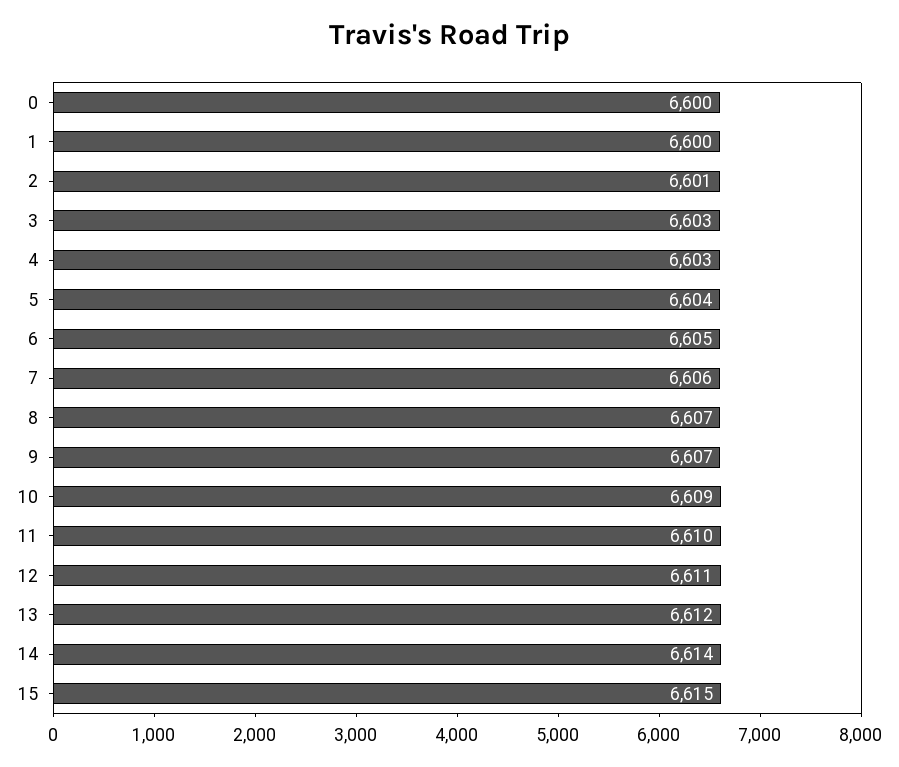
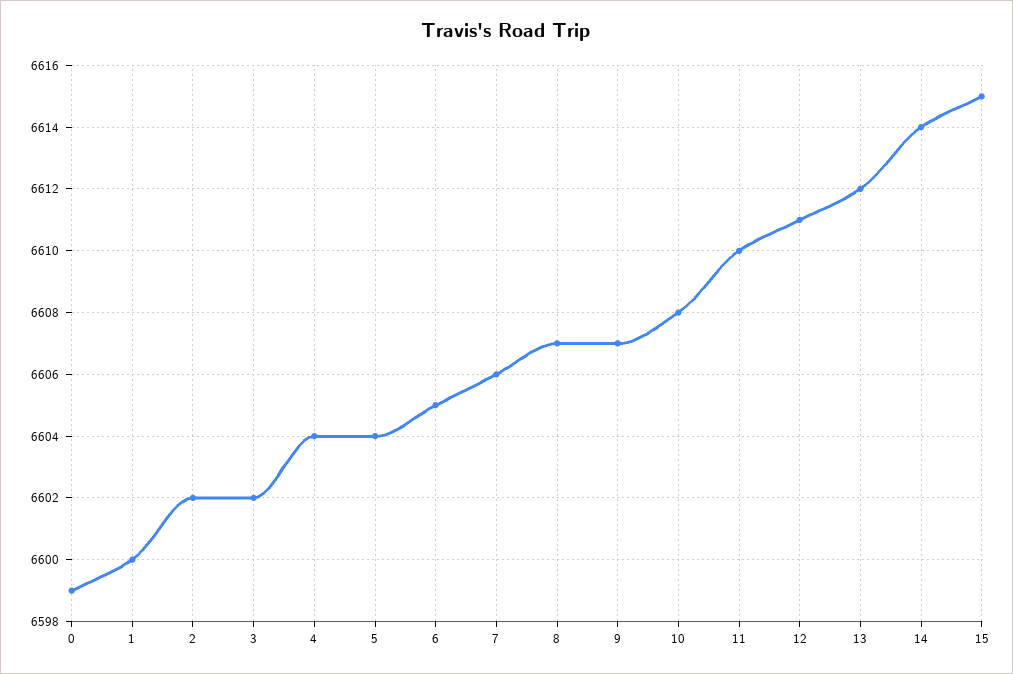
  {
-   "0": 6600,
+   "0": 6599,
    "1": 6600,
-   "2": 6601,
+   "2": 6602,
-   "3": 6603,
+   "3": 6602,
-   "4": 6603,
+   "4": 6604,
    "5": 6604,
    "6": 6605,
    "7": 6606,
    "8": 6607,
    "9": 6607,
-   "10": 6609,
+   "10": 6608,
    "11": 6610,
    "12": 6611,
    "13": 6612,
    "14": 6614,
    "15": 6615
  }

